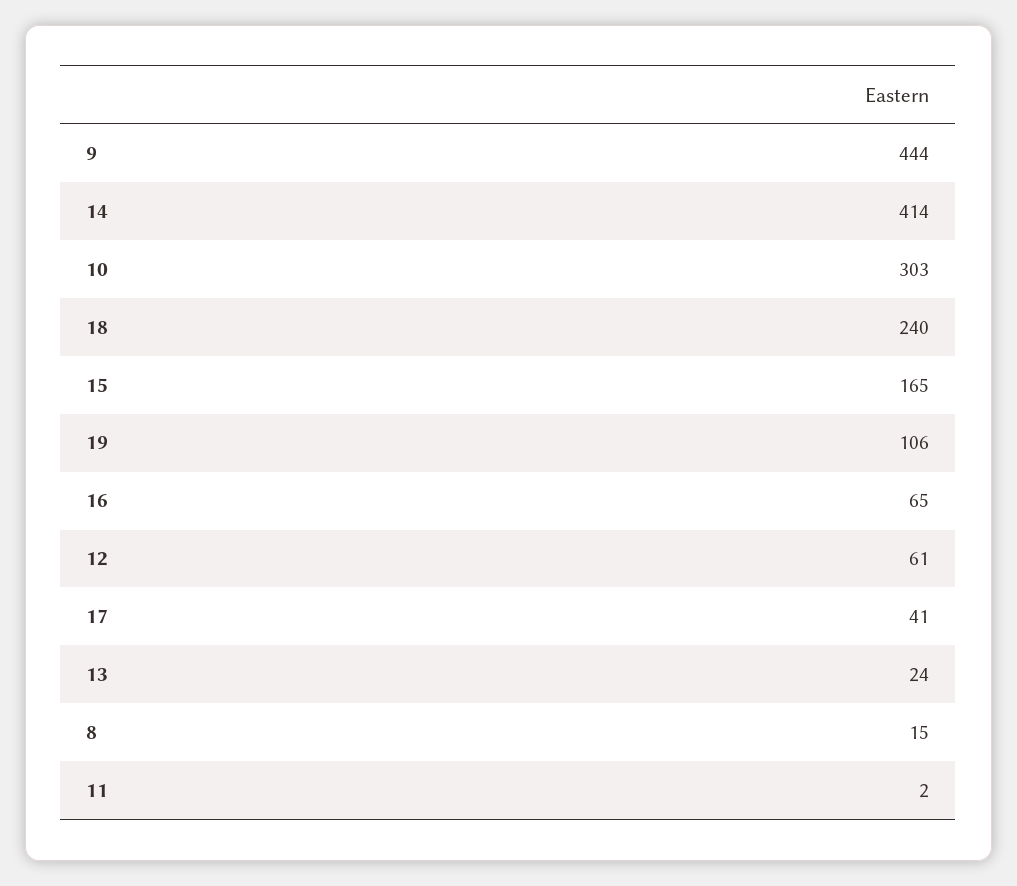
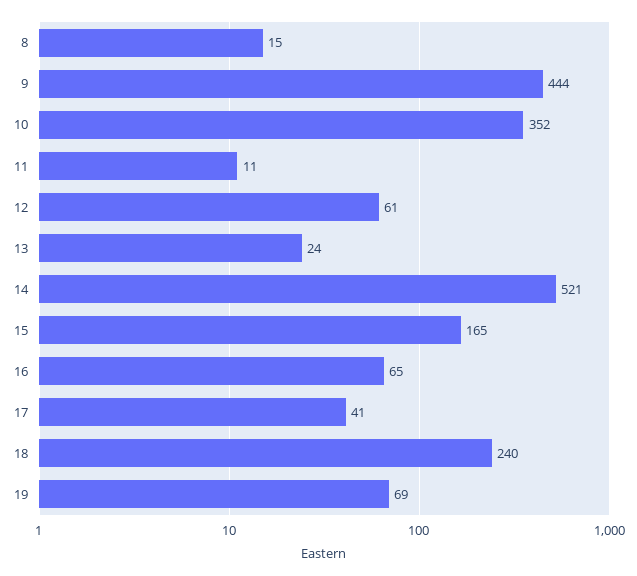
  {
    "9": 444,
-   "14": 414,
+   "14": 521,
-   "10": 303,
+   "10": 352,
    "18": 240,
    "15": 165,
-   "19": 106,
+   "19": 69,
    "16": 65,
    "12": 61,
    "17": 41,
    "13": 24,
    "8": 15,
-   "11": 2
+   "11": 11
  }

